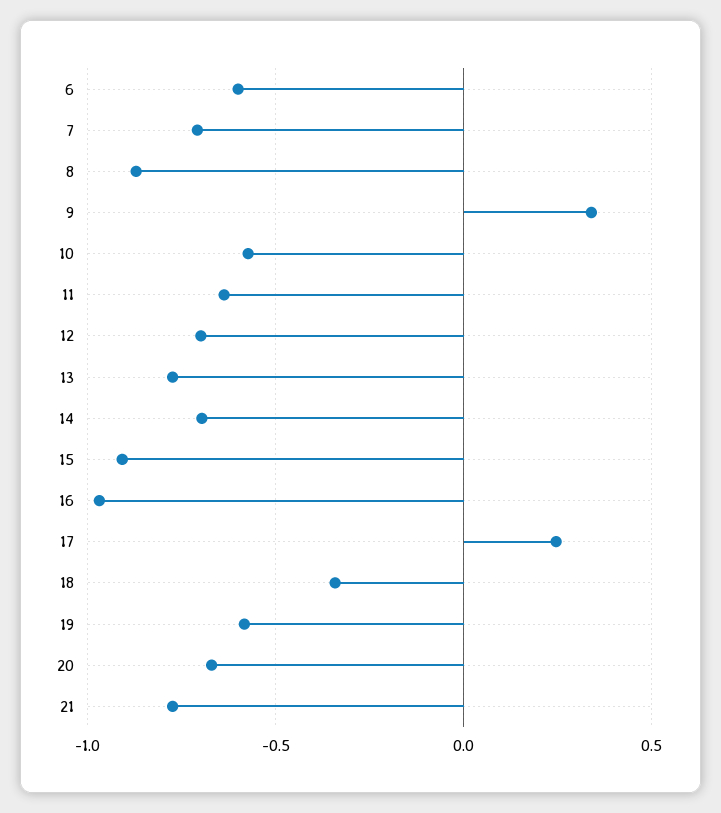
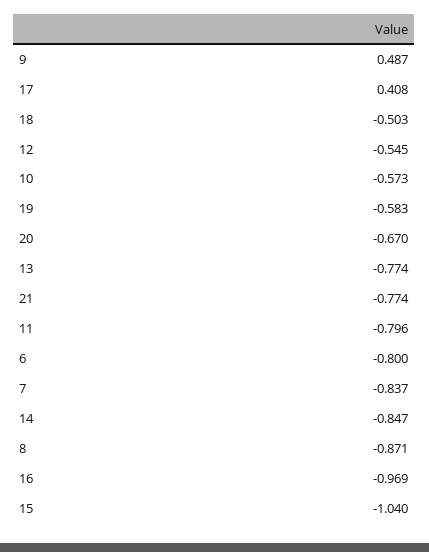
  {
-   "6": -0.6,
+   "6": -0.8,
-   "7": -0.7,
+   "7": -0.837,
    "8": -0.871,
-   "9": 0.35,
+   "9": 0.487,
    "10": -0.573,
-   "11": -0.65,
+   "11": -0.796,
-   "12": -0.7,
+   "12": -0.545,
    "13": -0.774,
-   "14": -0.7,
+   "14": -0.847,
-   "15": -0.9,
+   "15": -1.04,
    "16": -0.969,
-   "17": 0.25,
+   "17": 0.408,
-   "18": -0.35,
+   "18": -0.503,
    "19": -0.583,
    "20": -0.67,
    "21": -0.774
  }

